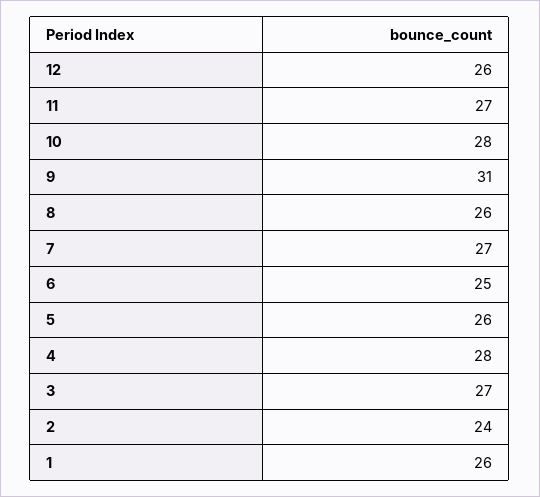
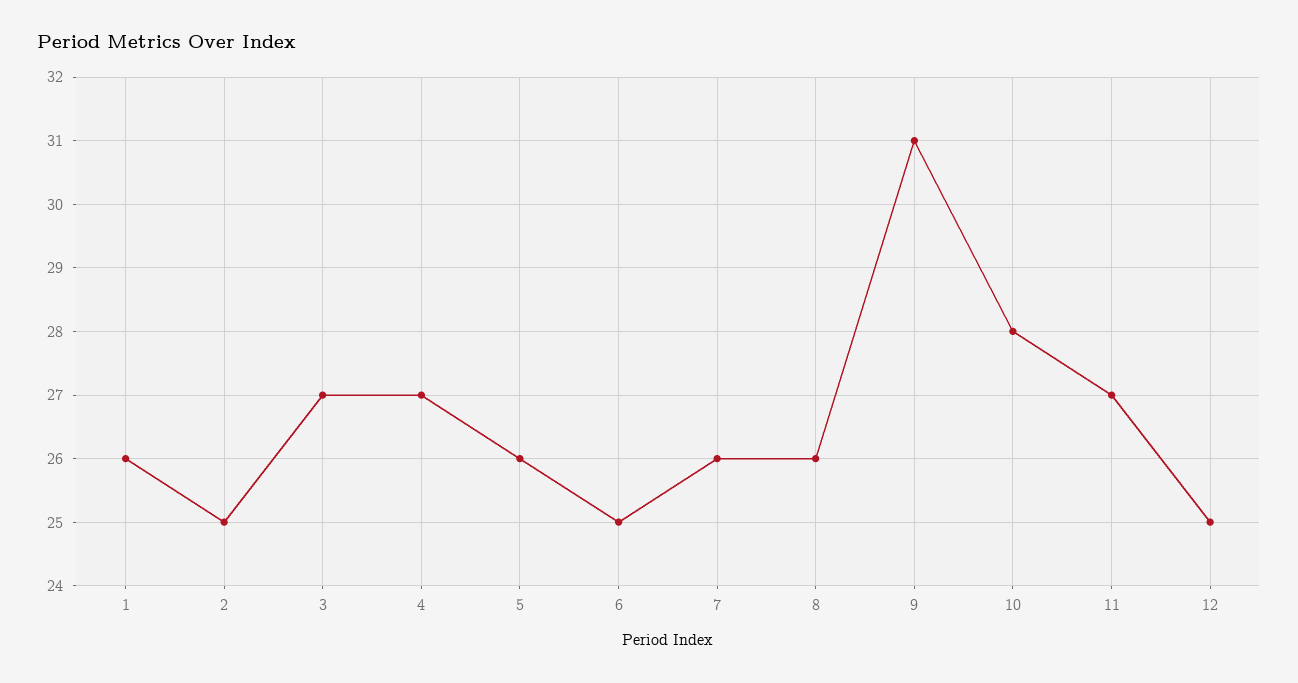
  {
-   "12": 26,
+   "12": 25,
    "11": 27,
    "10": 28,
    "9": 31,
    "8": 26,
-   "7": 27,
+   "7": 26,
    "6": 25,
    "5": 26,
-   "4": 28,
+   "4": 27,
    "3": 27,
-   "2": 24,
+   "2": 25,
    "1": 26
  }

